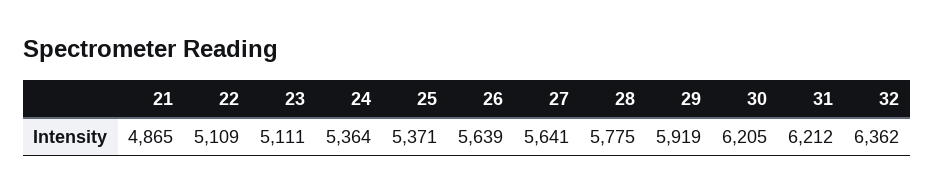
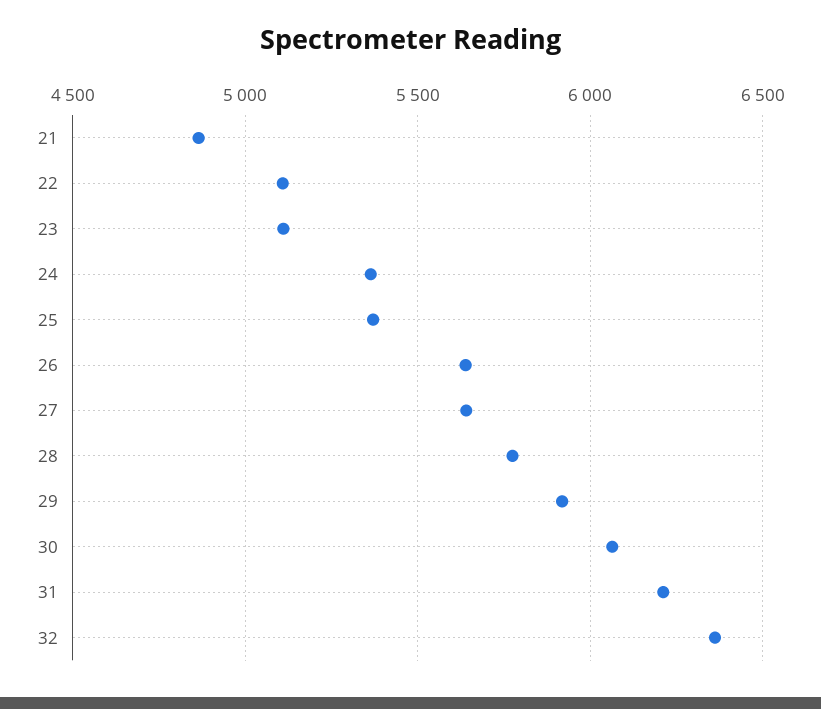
  {
    "21": 4865,
    "22": 5109,
    "23": 5111,
    "24": 5364,
    "25": 5371,
    "26": 5639,
    "27": 5641,
    "28": 5775,
    "29": 5919,
-   "30": 6205,
+   "30": 6050,
    "31": 6212,
    "32": 6362
  }

